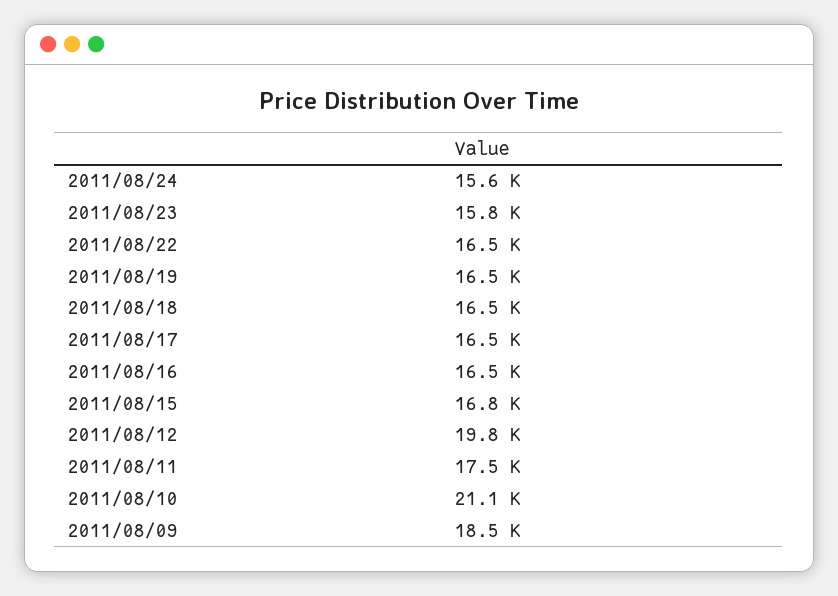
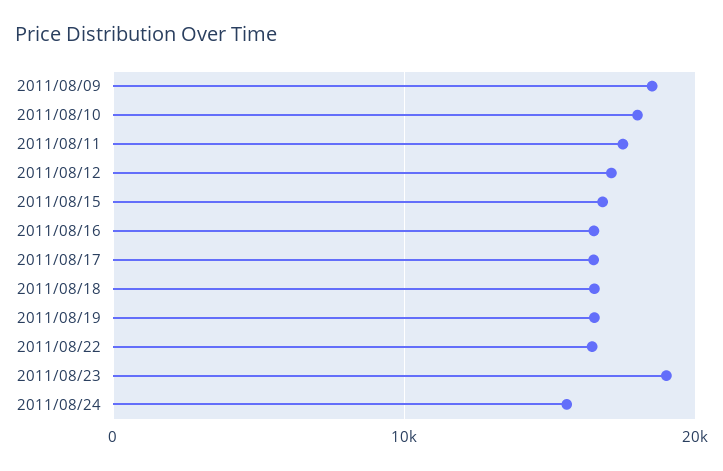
  {
    "2011/08/24": 15600,
-   "2011/08/23": 15800,
+   "2011/08/23": 19000,
    "2011/08/22": 16500,
    "2011/08/19": 16500,
    "2011/08/18": 16500,
    "2011/08/17": 16500,
    "2011/08/16": 16500,
    "2011/08/15": 16800,
-   "2011/08/12": 19800,
+   "2011/08/12": 17000,
    "2011/08/11": 17500,
-   "2011/08/10": 21100,
+   "2011/08/10": 18000,
    "2011/08/09": 18500
  }

